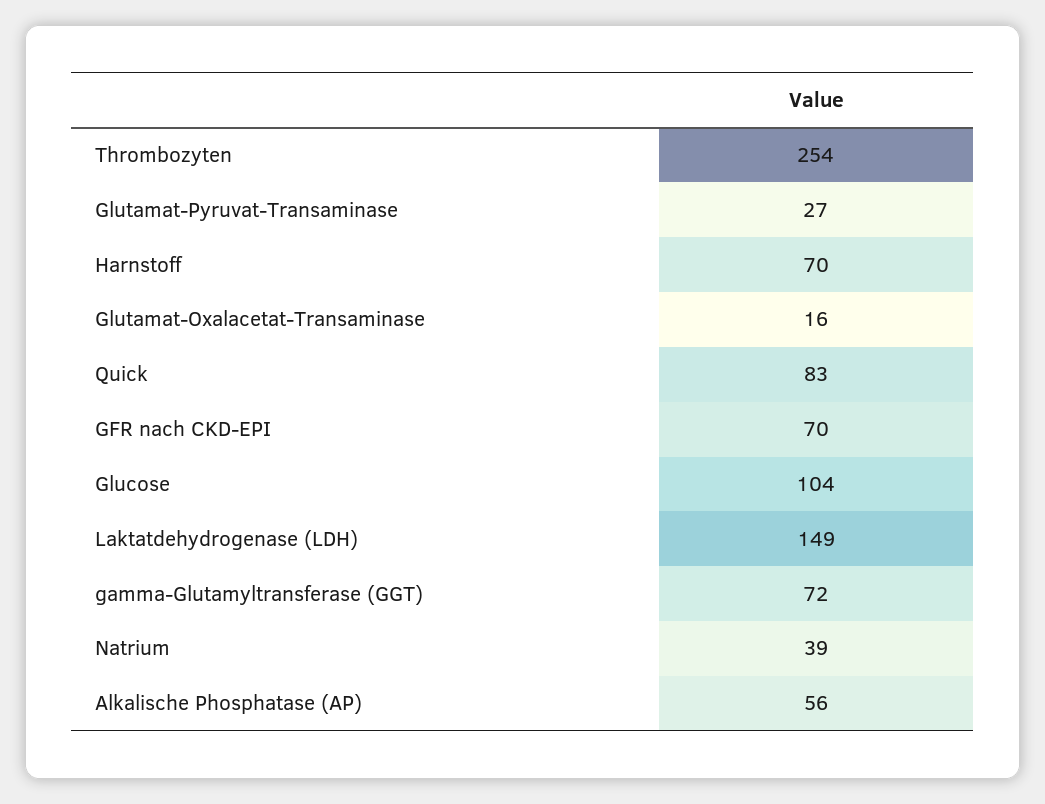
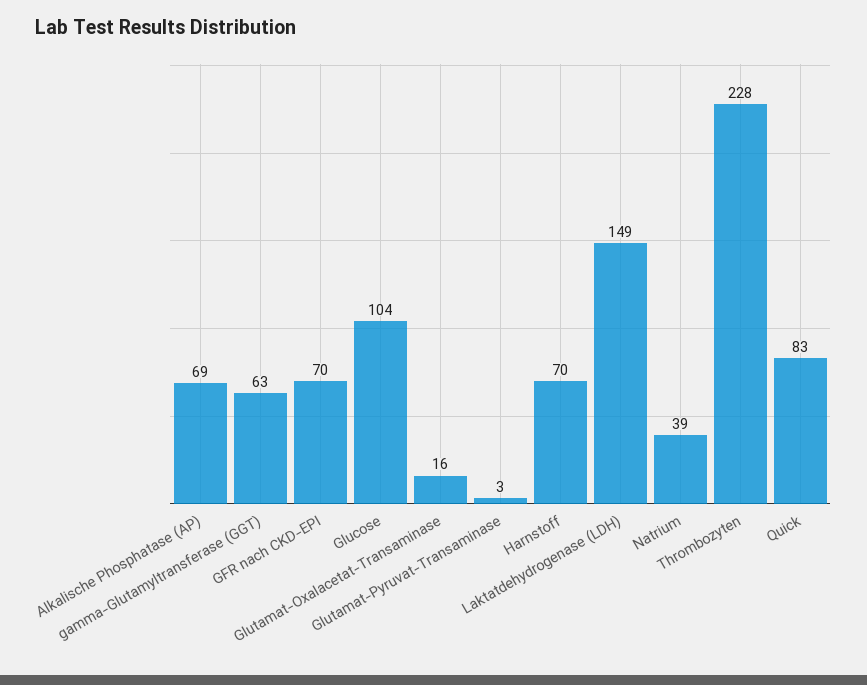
  {
-   "Thrombozyten": 254,
+   "Thrombozyten": 228,
-   "Glutamat-Pyruvat-Transaminase": 27,
+   "Glutamat-Pyruvat-Transaminase": 3,
    "Harnstoff": 70,
    "Glutamat-Oxalacetat-Transaminase": 16,
    "Quick": 83,
    "GFR nach CKD-EPI": 70,
    "Glucose": 104,
    "Laktatdehydrogenase (LDH)": 149,
-   "gamma-Glutamyltransferase (GGT)": 72,
+   "gamma-Glutamyltransferase (GGT)": 63,
    "Natrium": 39,
-   "Alkalische Phosphatase (AP)": 56
+   "Alkalische Phosphatase (AP)": 69
  }

